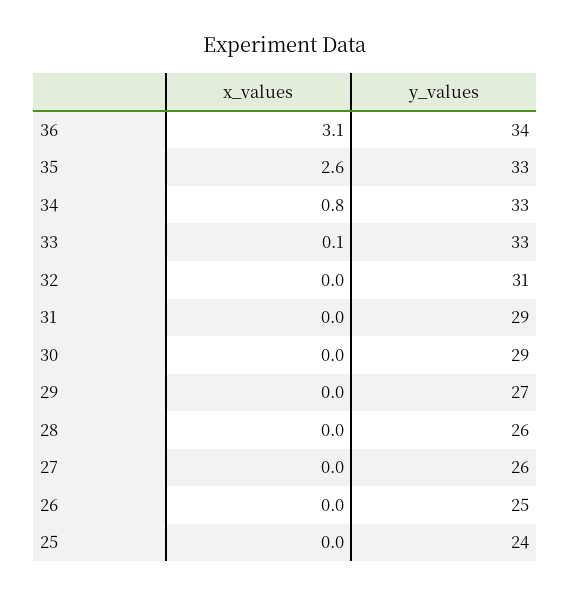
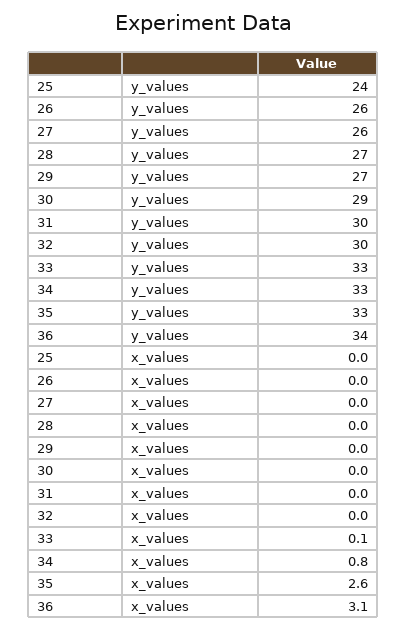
  {
    "x_values": {
      "36": 3.1,
      "35": 2.6,
      "34": 0.8,
      "33": 0.1,
      "32": 0,
      "31": 0,
      "30": 0,
      "29": 0,
      "28": 0,
      "27": 0,
      "26": 0,
      "25": 0
    },
    "y_values": {
      "36": 34,
      "35": 33,
      "34": 33,
      "33": 33,
-     "32": 31,
+     "32": 30,
-     "31": 29,
+     "31": 30,
      "30": 29,
      "29": 27,
-     "28": 26,
+     "28": 27,
      "27": 26,
-     "26": 25,
+     "26": 26,
      "25": 24
    }
  }

